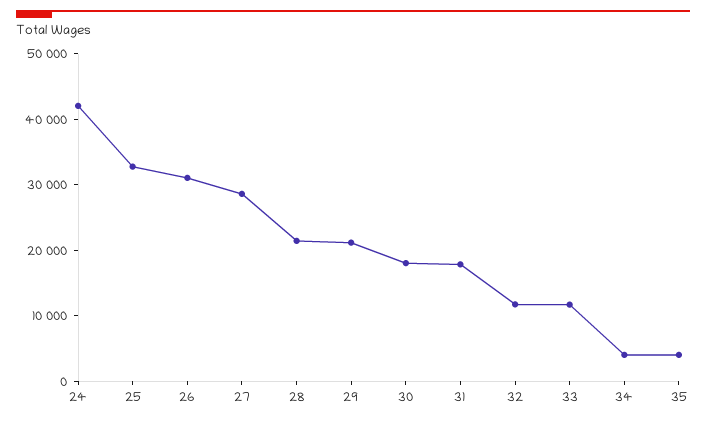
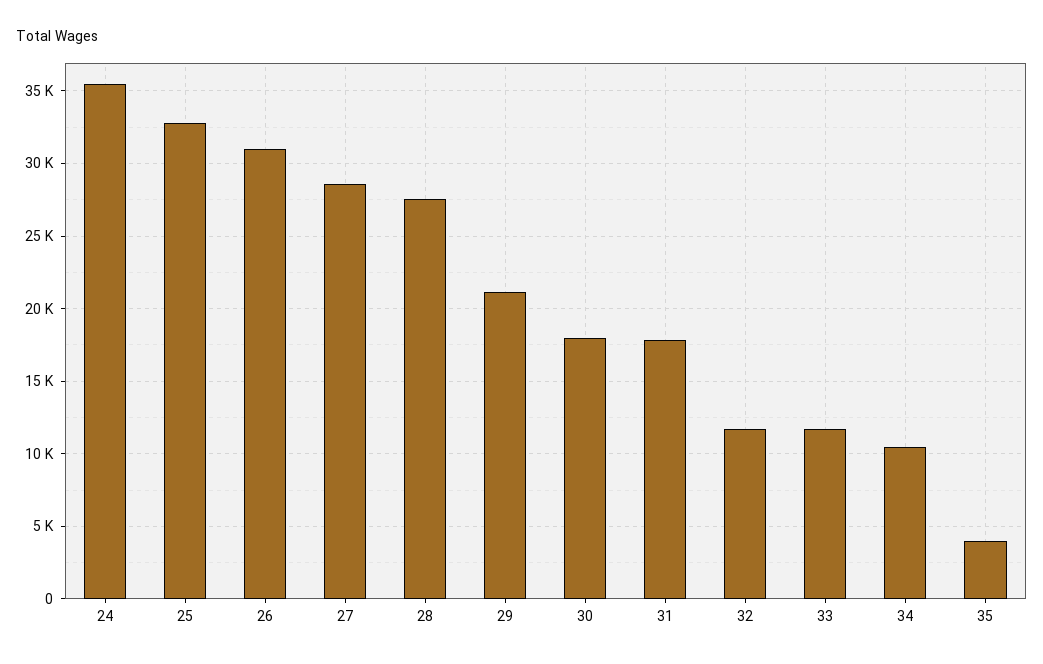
  {
-   "24": 42000,
+   "24": 35500,
    "25": 33000,
    "26": 31000,
    "27": 28500,
-   "28": 22000,
+   "28": 27500,
    "29": 21000,
    "30": 18000,
    "31": 18000,
    "32": 11500,
    "33": 11500,
-   "34": 4000,
+   "34": 10500,
    "35": 4000
  }

